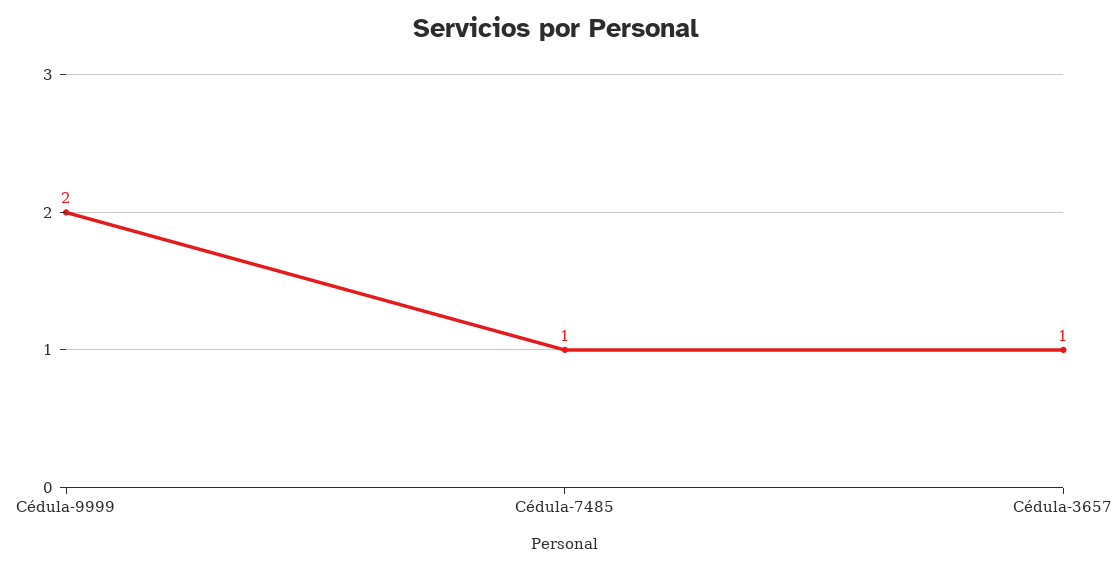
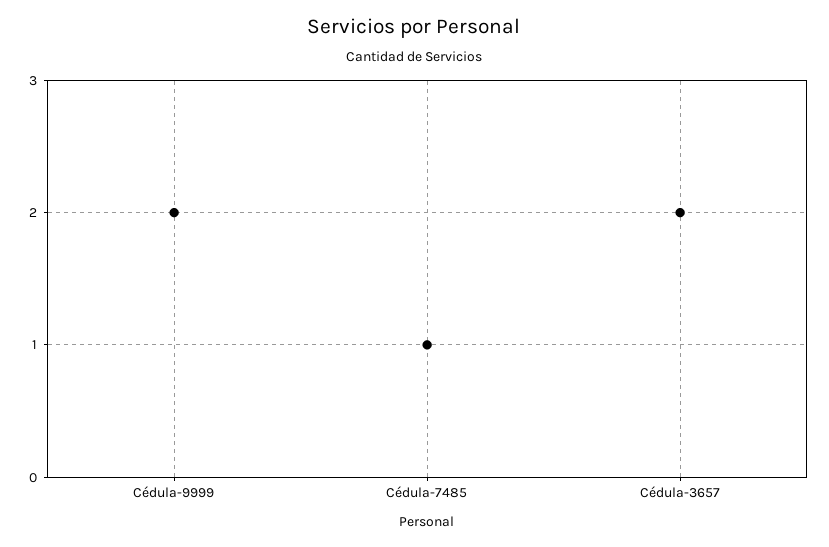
  {
    "Cédula-9999": 2,
    "Cédula-7485": 1,
-   "Cédula-3657": 1
+   "Cédula-3657": 2
  }

